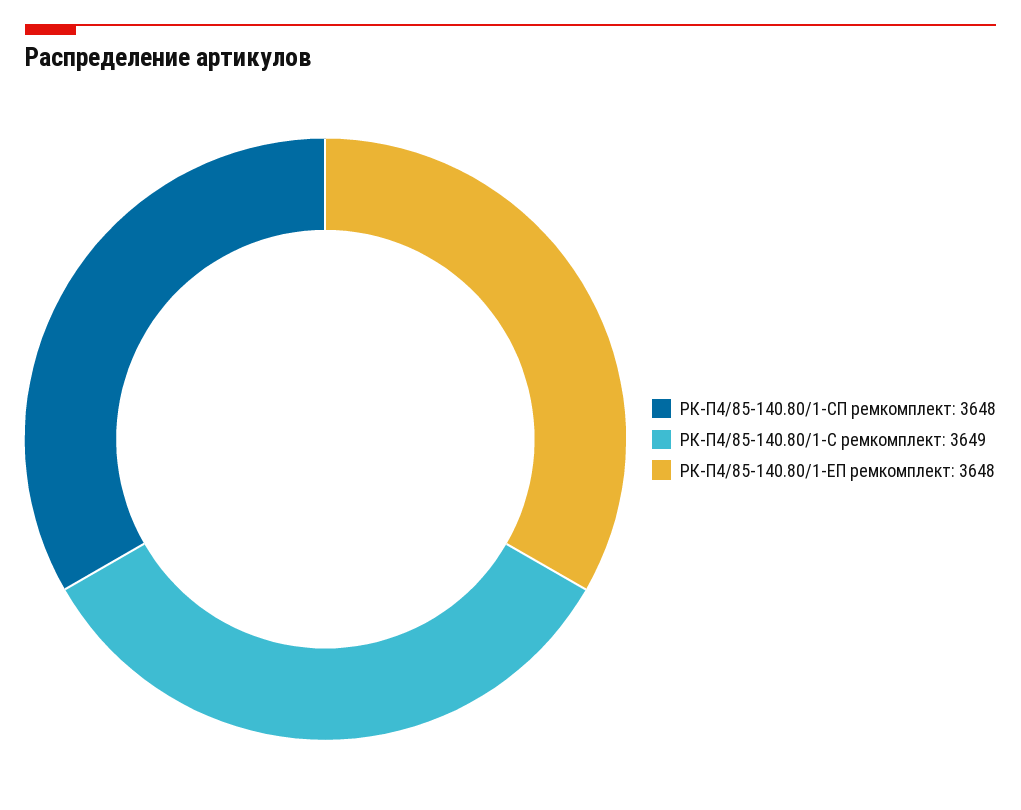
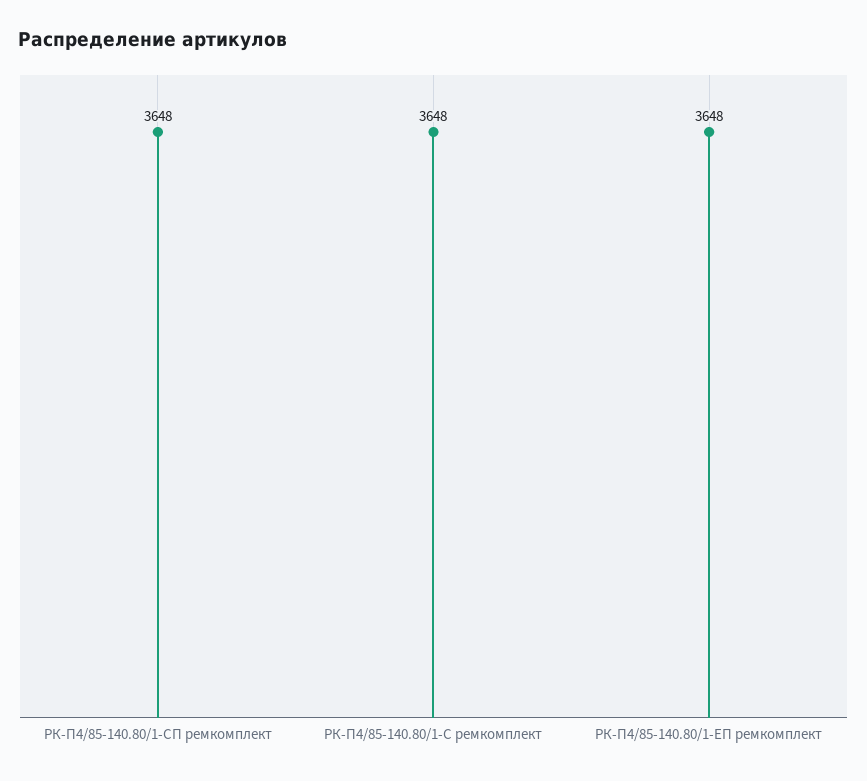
  {
    "РК-П4/85-140.80/1-СП ремкомплект": 3648,
-   "РК-П4/85-140.80/1-С ремкомплект": 3649,
+   "РК-П4/85-140.80/1-С ремкомплект": 3648,
    "РК-П4/85-140.80/1-ЕП ремкомплект": 3648
  }

